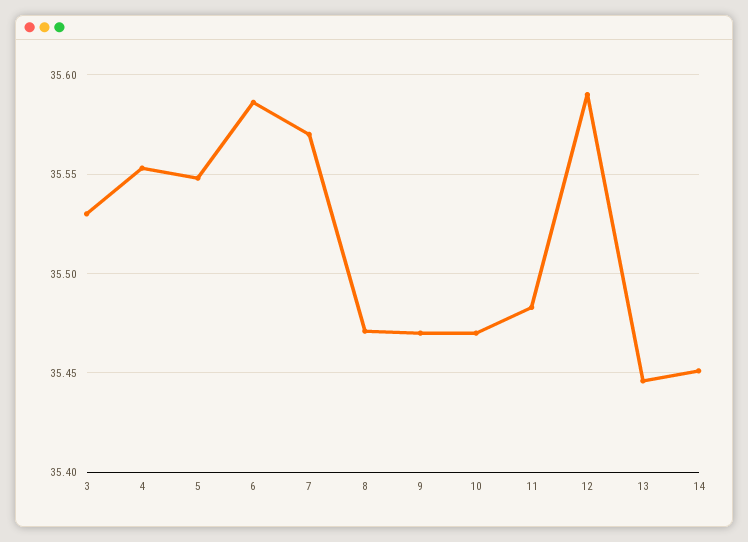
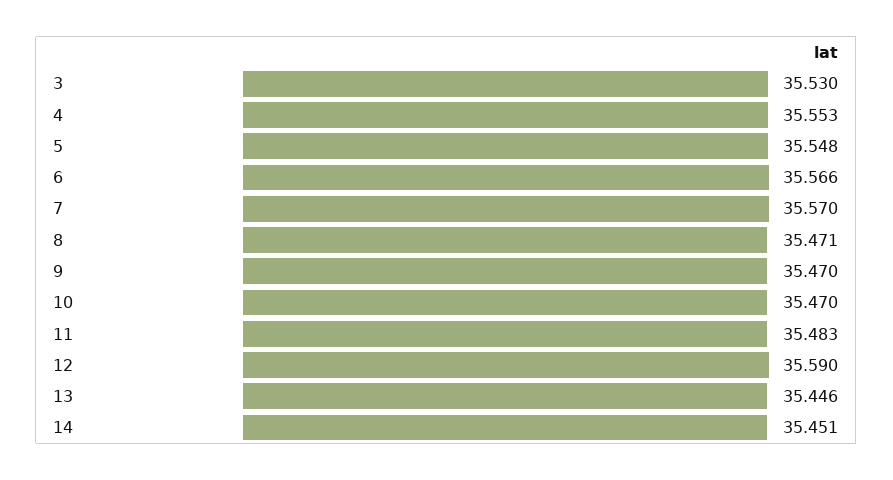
  {
    "3": 35.53,
    "4": 35.553,
    "5": 35.548,
-   "6": 35.585,
+   "6": 35.566,
    "7": 35.57,
    "8": 35.471,
    "9": 35.47,
    "10": 35.47,
    "11": 35.483,
    "12": 35.59,
    "13": 35.446,
    "14": 35.451
  }

